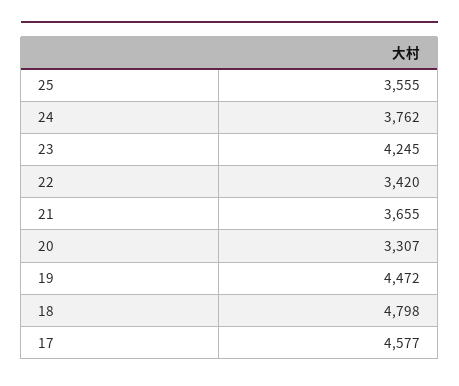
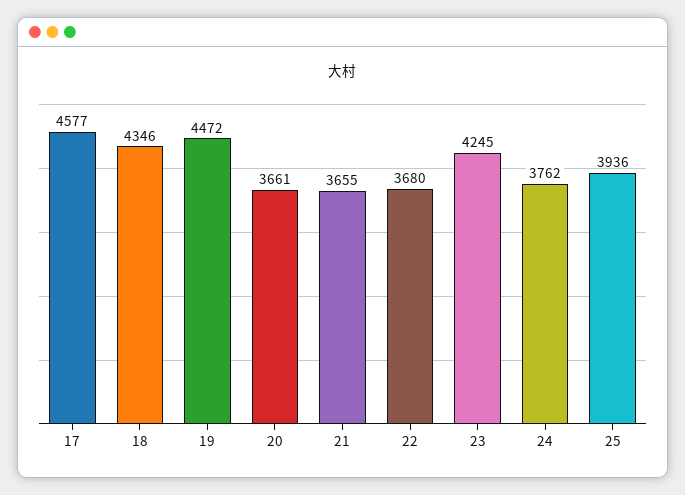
  {
-   "25": 3555,
+   "25": 3936,
    "24": 3762,
    "23": 4245,
-   "22": 3420,
+   "22": 3680,
    "21": 3655,
-   "20": 3307,
+   "20": 3661,
    "19": 4472,
-   "18": 4798,
+   "18": 4346,
    "17": 4577
  }

